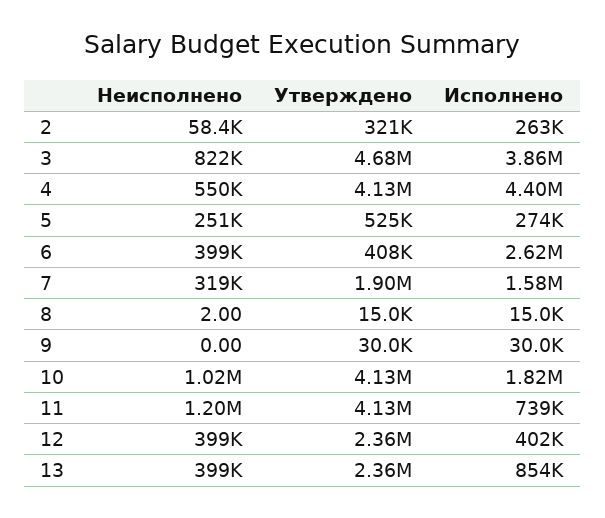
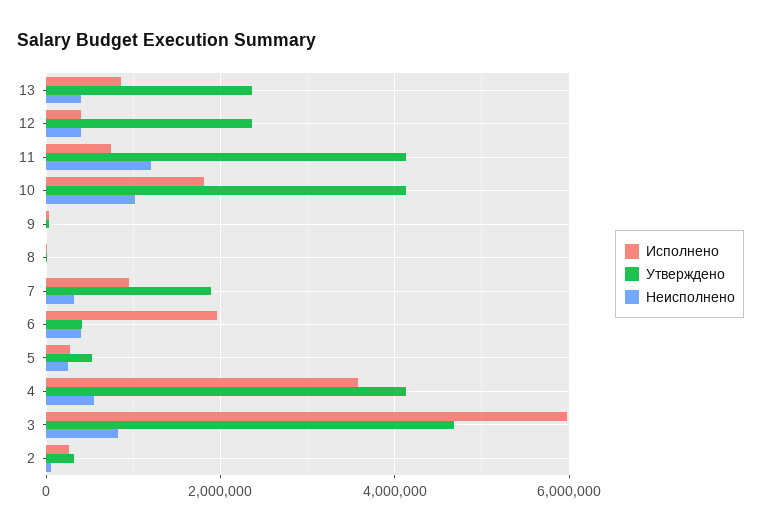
  {
    "Неисполнено": {
      "2": 58400,
      "3": 822000,
      "4": 550000,
      "5": 251000,
      "6": 399000,
      "7": 319000,
      "8": 2,
      "9": 0,
      "10": 1020000,
      "11": 1200000,
      "12": 399000,
      "13": 399000
    },
    "Утверждено": {
      "2": 321000,
      "3": 4680000,
      "4": 4130000,
      "5": 525000,
      "6": 408000,
      "7": 1900000,
      "8": 15000,
      "9": 30000,
      "10": 4130000,
      "11": 4130000,
      "12": 2360000,
      "13": 2360000
    },
    "Исполнено": {
      "2": 263000,
-     "3": 3860000,
+     "3": 6000000,
-     "4": 4400000,
+     "4": 3600000,
      "5": 274000,
-     "6": 2620000,
+     "6": 2000000,
-     "7": 1580000,
+     "7": 1000000,
      "8": 15000,
      "9": 30000,
      "10": 1820000,
      "11": 739000,
      "12": 402000,
      "13": 854000
    }
  }

